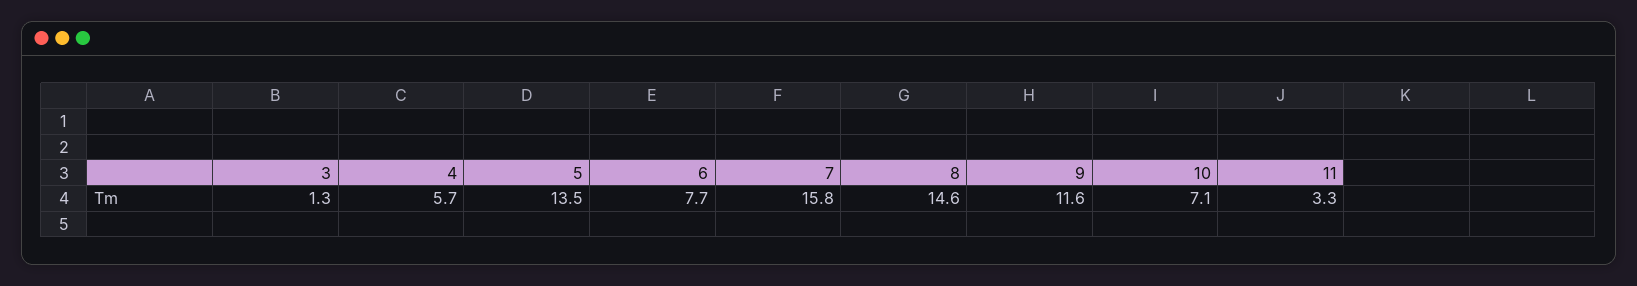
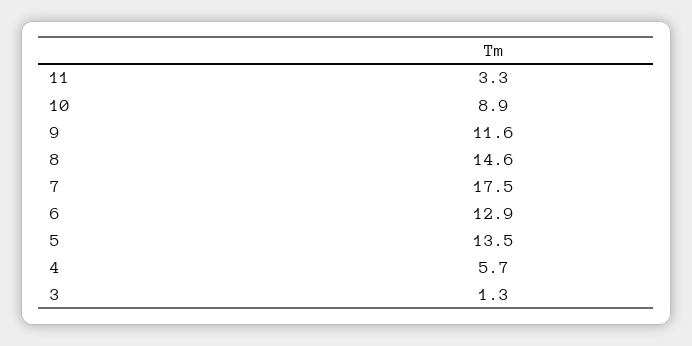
  {
    "3": 1.3,
    "4": 5.7,
    "5": 13.5,
-   "6": 7.7,
+   "6": 12.9,
-   "7": 15.8,
+   "7": 17.5,
    "8": 14.6,
    "9": 11.6,
-   "10": 7.1,
+   "10": 8.9,
    "11": 3.3
  }

